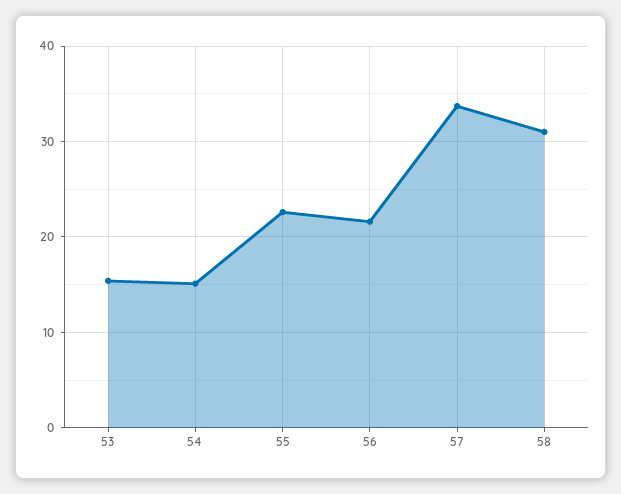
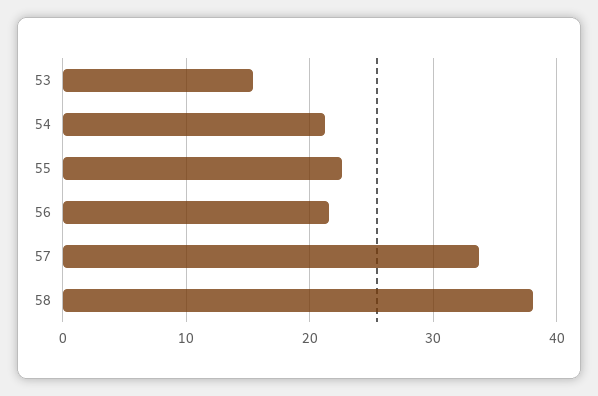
  {
    "53": 15,
-   "54": 15,
+   "54": 21,
    "55": 23,
    "56": 22,
    "57": 34,
-   "58": 31
+   "58": 38
  }

